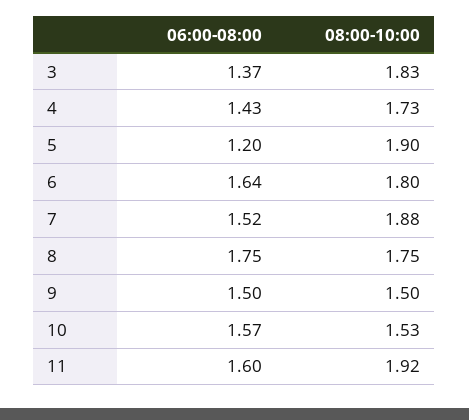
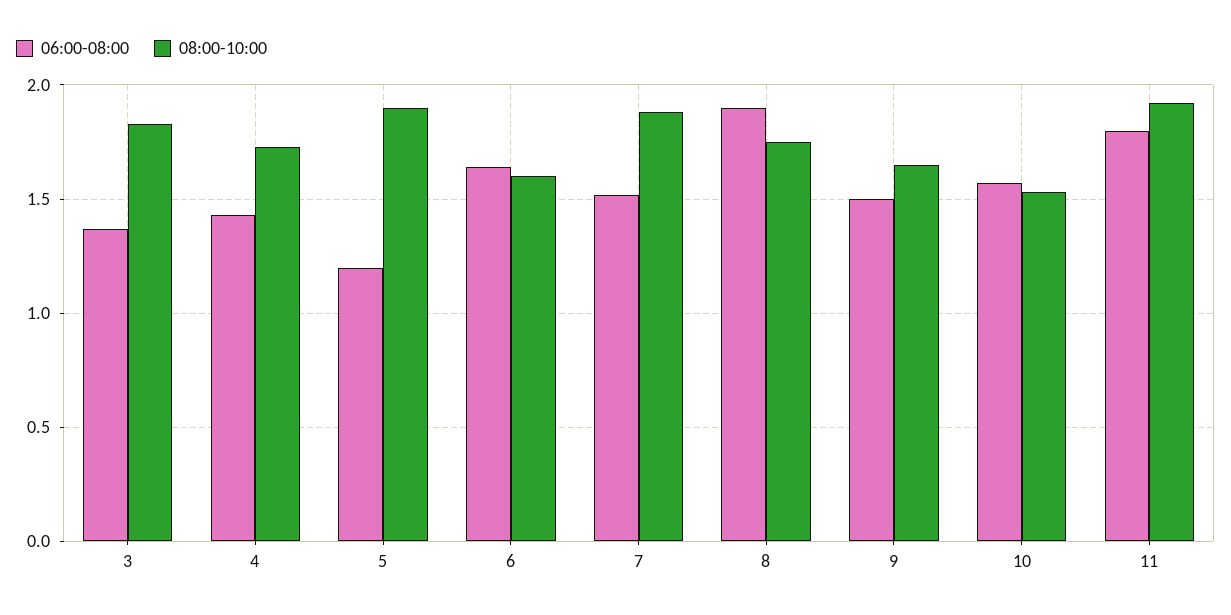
  {
    "06:00-08:00": {
      "3": 1.37,
      "4": 1.43,
      "5": 1.2,
      "6": 1.64,
      "7": 1.52,
-     "8": 1.75,
+     "8": 1.9,
      "9": 1.5,
      "10": 1.57,
-     "11": 1.6
+     "11": 1.8
    },
    "08:00-10:00": {
      "3": 1.83,
      "4": 1.73,
      "5": 1.9,
-     "6": 1.8,
+     "6": 1.6,
      "7": 1.88,
      "8": 1.75,
-     "9": 1.5,
+     "9": 1.65,
      "10": 1.53,
      "11": 1.92
    }
  }

